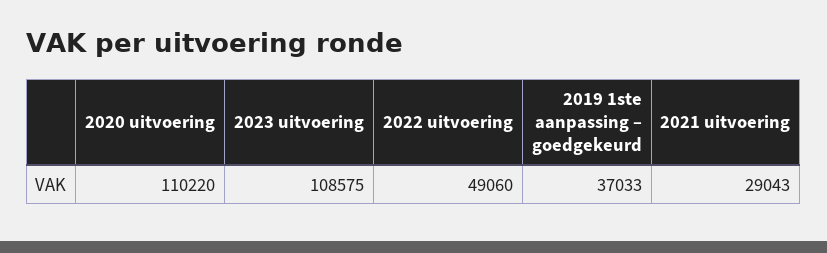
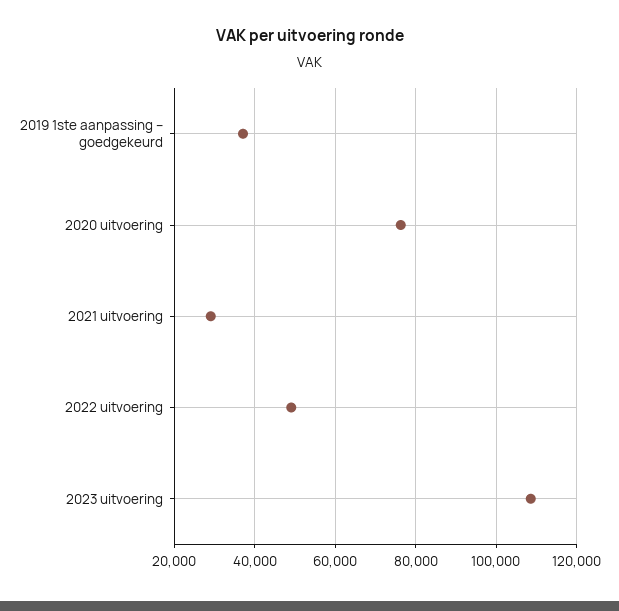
  {
-   "2020 uitvoering": 110220,
+   "2020 uitvoering": 76000,
    "2023 uitvoering": 108575,
    "2022 uitvoering": 49060,
    "2019 1ste aanpassing – goedgekeurd": 37033,
    "2021 uitvoering": 29043
  }

